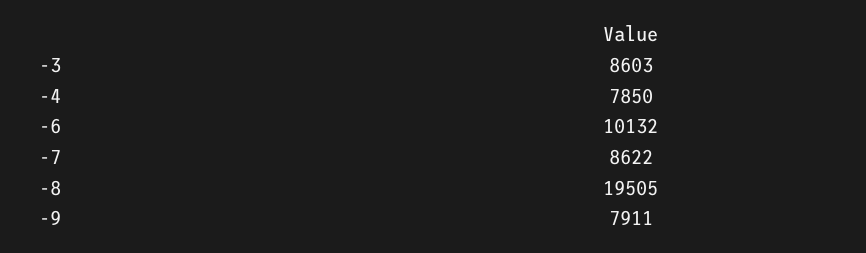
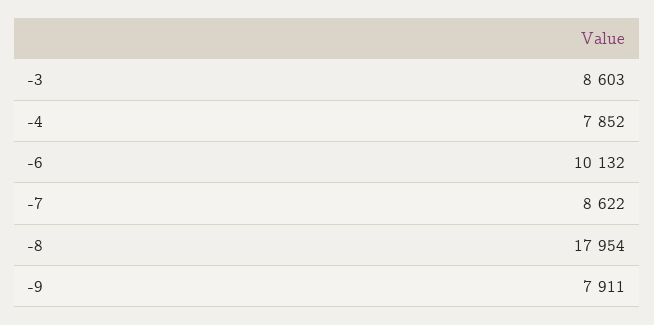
  {
    "-3": 8603,
-   "-4": 7850,
+   "-4": 7852,
    "-6": 10132,
    "-7": 8622,
-   "-8": 19505,
+   "-8": 17954,
    "-9": 7911
  }

